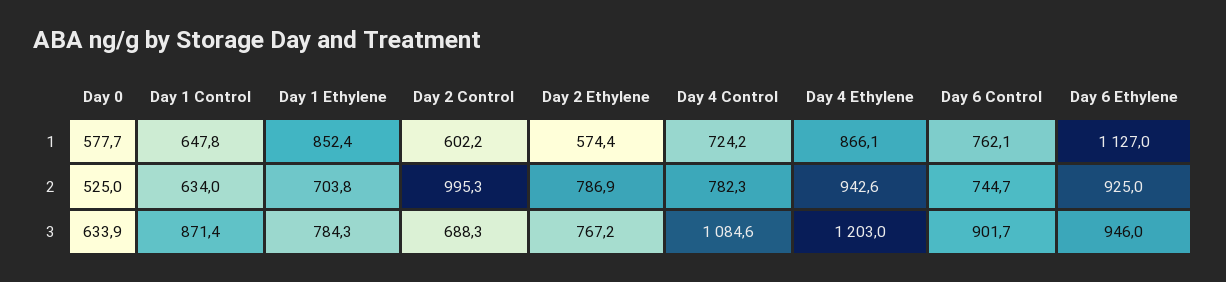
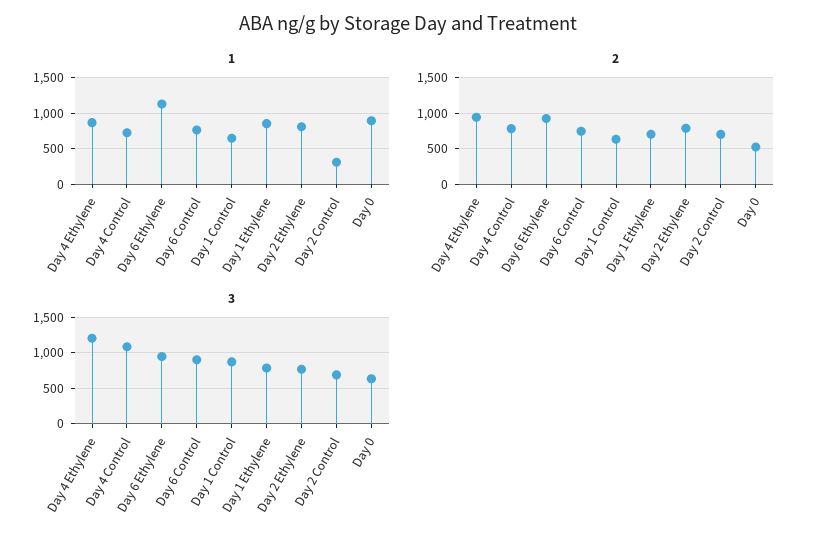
  {
    "1": {
-     "Day 0": 577.7,
+     "Day 0": 900,
      "Day 1 Control": 647.8,
      "Day 1 Ethylene": 852.4,
-     "Day 2 Control": 602.2,
+     "Day 2 Control": 300,
-     "Day 2 Ethylene": 574.4,
+     "Day 2 Ethylene": 800,
      "Day 4 Control": 724.2,
      "Day 4 Ethylene": 866.1,
      "Day 6 Control": 762.1,
      "Day 6 Ethylene": 1127
    },
    "2": {
      "Day 0": 525,
      "Day 1 Control": 634,
      "Day 1 Ethylene": 703.8,
-     "Day 2 Control": 995.3,
+     "Day 2 Control": 700,
      "Day 2 Ethylene": 786.9,
      "Day 4 Control": 782.3,
      "Day 4 Ethylene": 942.6,
      "Day 6 Control": 744.7,
      "Day 6 Ethylene": 925
    },
    "3": {
      "Day 0": 633.9,
      "Day 1 Control": 871.4,
      "Day 1 Ethylene": 784.3,
      "Day 2 Control": 688.3,
      "Day 2 Ethylene": 767.2,
      "Day 4 Control": 1084.6,
      "Day 4 Ethylene": 1203,
      "Day 6 Control": 901.7,
      "Day 6 Ethylene": 946
    }
  }

